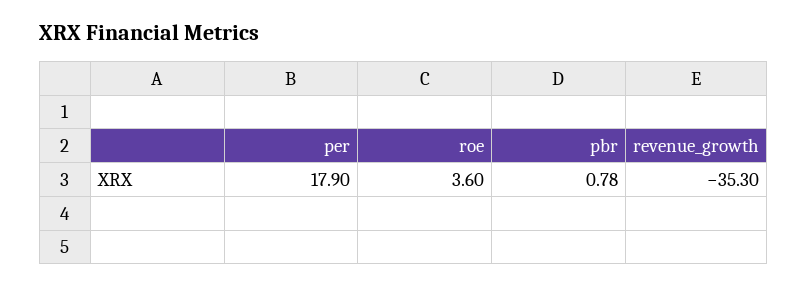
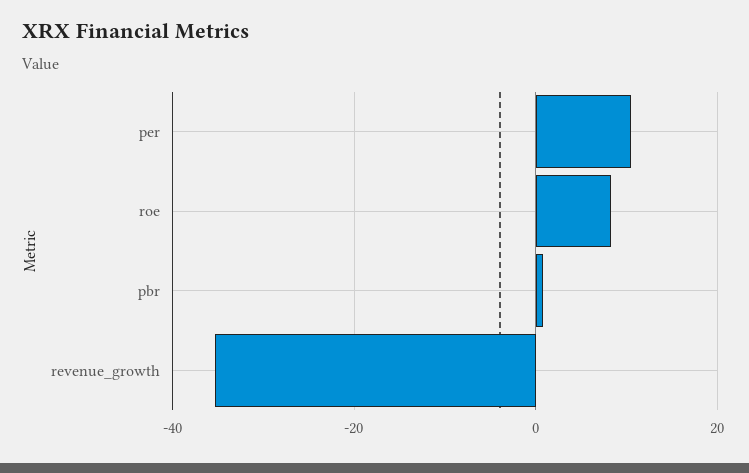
  {
-   "per": 17.9,
+   "per": 10,
-   "roe": 3.6,
+   "roe": 8,
    "pbr": 0.78,
    "revenue_growth": -35.3
  }

